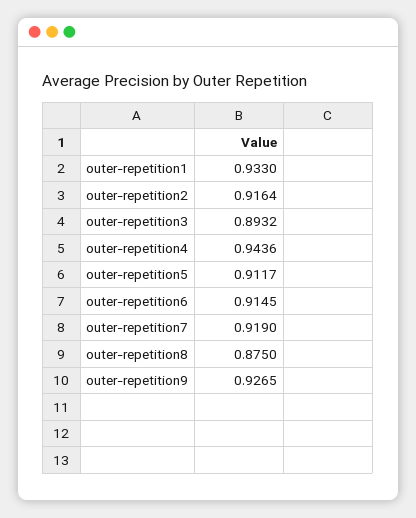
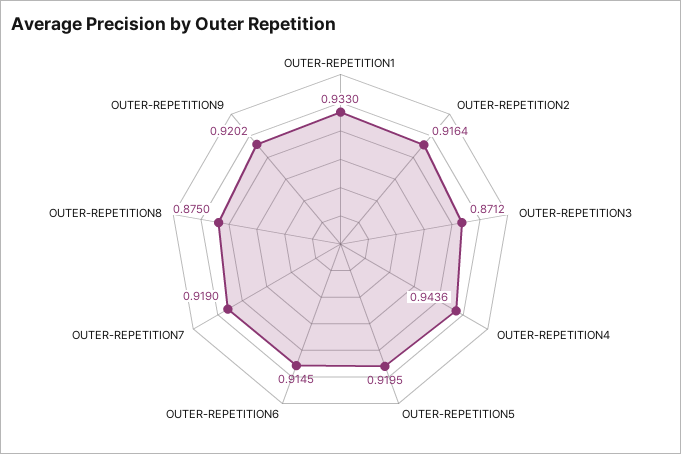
  {
    "outer-repetition1": 0.933,
    "outer-repetition2": 0.9164,
-   "outer-repetition3": 0.8932,
+   "outer-repetition3": 0.8712,
    "outer-repetition4": 0.9436,
-   "outer-repetition5": 0.9117,
+   "outer-repetition5": 0.9195,
    "outer-repetition6": 0.9145,
    "outer-repetition7": 0.919,
    "outer-repetition8": 0.875,
-   "outer-repetition9": 0.9265
+   "outer-repetition9": 0.9202
  }

